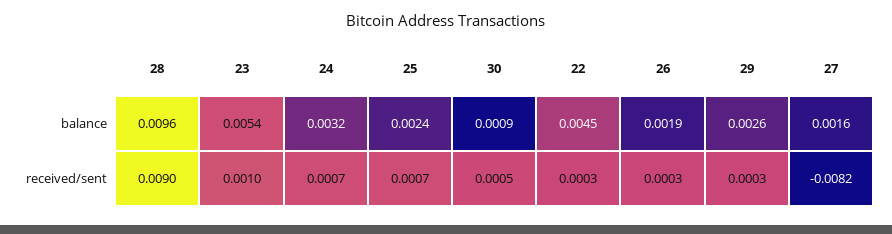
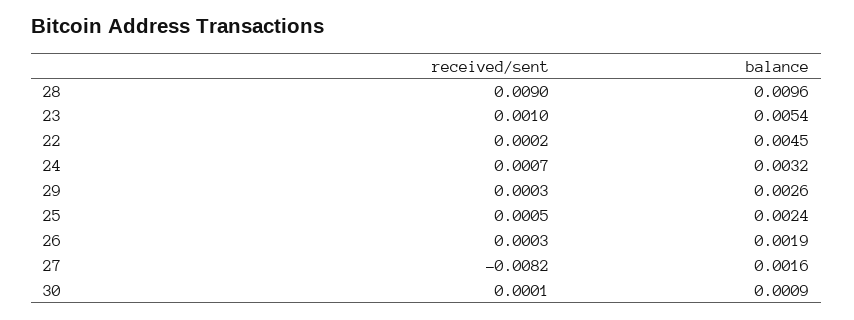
  {
    "28": {
      "balance": 0.0096,
      "received/sent": 0.009
    },
    "23": {
      "balance": 0.0054,
      "received/sent": 0.001
    },
    "24": {
      "balance": 0.0032,
      "received/sent": 0.0007
    },
    "25": {
      "balance": 0.0024,
-     "received/sent": 0.0007
+     "received/sent": 0.0005
    },
    "30": {
      "balance": 0.0009,
-     "received/sent": 0.0005
+     "received/sent": 0.0001
    },
    "22": {
      "balance": 0.0045,
-     "received/sent": 0.0003
+     "received/sent": 0.0002
    },
    "26": {
      "balance": 0.0019,
      "received/sent": 0.0003
    },
    "29": {
      "balance": 0.0026,
      "received/sent": 0.0003
    },
    "27": {
      "balance": 0.0016,
      "received/sent": -0.0082
    }
  }

